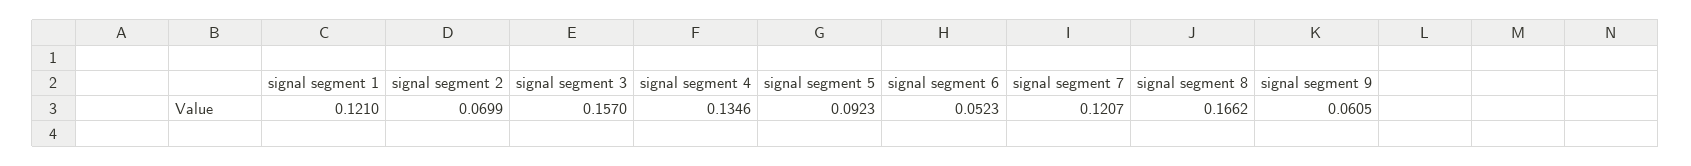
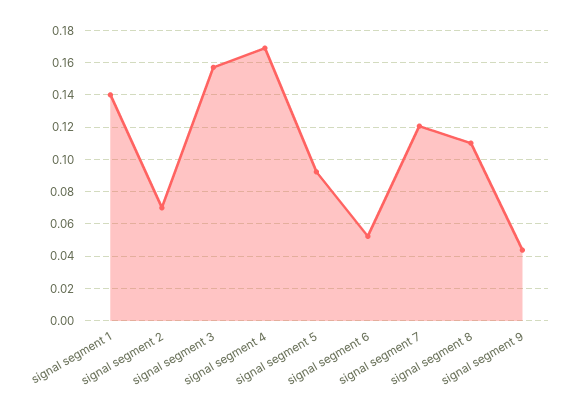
  {
-   "signal segment 1": 0.121,
+   "signal segment 1": 0.14,
    "signal segment 2": 0.0699,
    "signal segment 3": 0.157,
-   "signal segment 4": 0.1346,
+   "signal segment 4": 0.17,
    "signal segment 5": 0.0923,
    "signal segment 6": 0.0523,
    "signal segment 7": 0.1207,
-   "signal segment 8": 0.1662,
+   "signal segment 8": 0.11,
-   "signal segment 9": 0.0605
+   "signal segment 9": 0.045
  }

